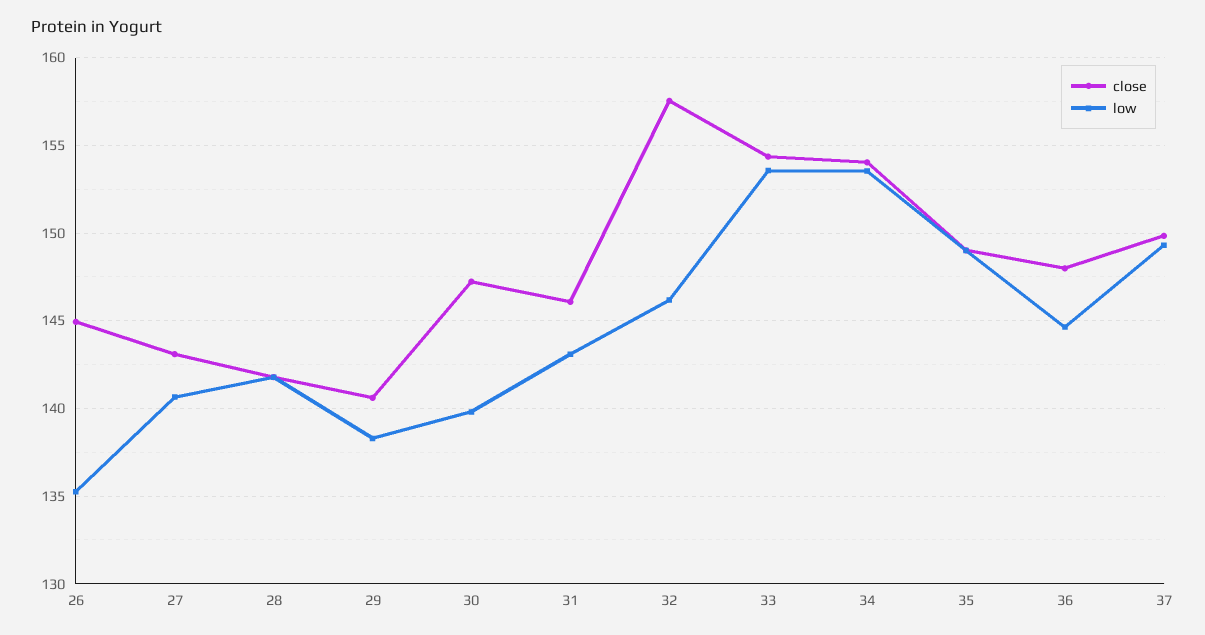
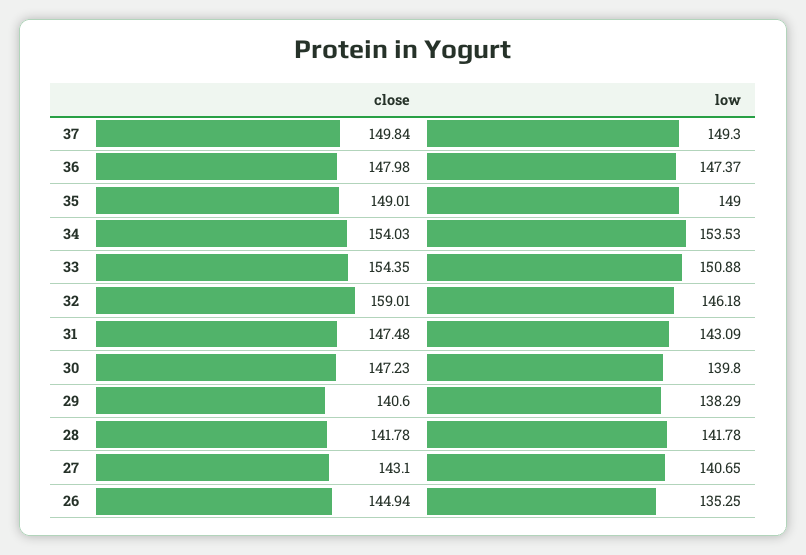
  {
    "close": {
      "26": 144.94,
      "27": 143.1,
      "28": 141.78,
      "29": 140.6,
      "30": 147.23,
-     "31": 146,
+     "31": 147.48,
-     "32": 157.5,
+     "32": 159.01,
      "33": 154.35,
      "34": 154.03,
      "35": 149.01,
      "36": 147.98,
      "37": 149.84
    },
    "low": {
      "26": 135.25,
      "27": 140.65,
      "28": 141.78,
      "29": 138.29,
      "30": 139.8,
      "31": 143.09,
      "32": 146.18,
-     "33": 153.5,
+     "33": 150.88,
      "34": 153.53,
      "35": 149,
-     "36": 144.5,
+     "36": 147.37,
      "37": 149.3
    }
  }

